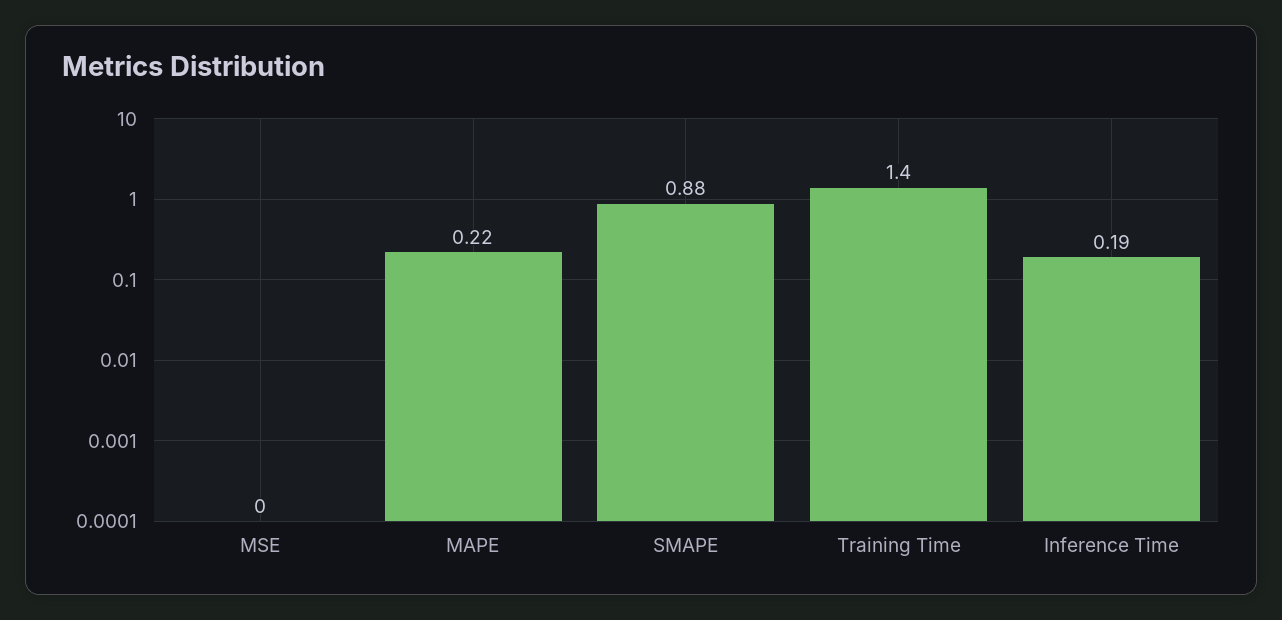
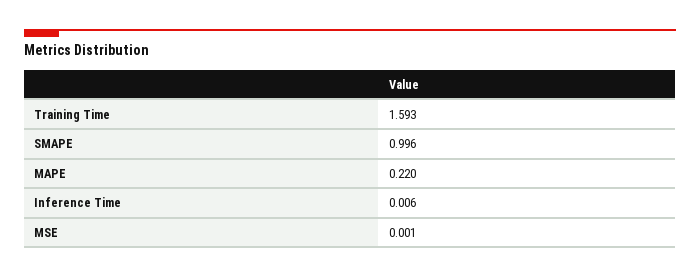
  {
    "MSE": 0.001,
    "MAPE": 0.22,
-   "SMAPE": 0.88,
+   "SMAPE": 0.996,
-   "Training Time": 1.4,
+   "Training Time": 1.593,
-   "Inference Time": 0.19
+   "Inference Time": 0.006
  }

